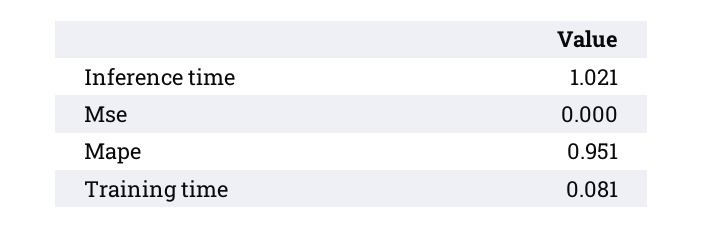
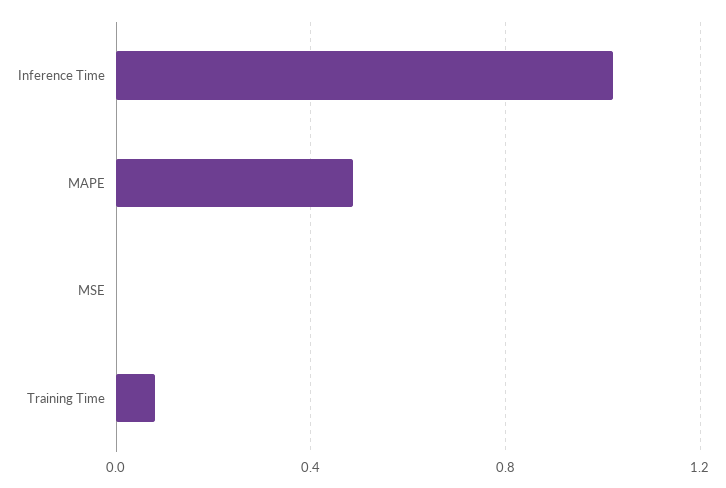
  {
    "Inference time": 1.021,
    "Mse": 0,
-   "Mape": 0.951,
+   "Mape": 0.5,
    "Training time": 0.081
  }

